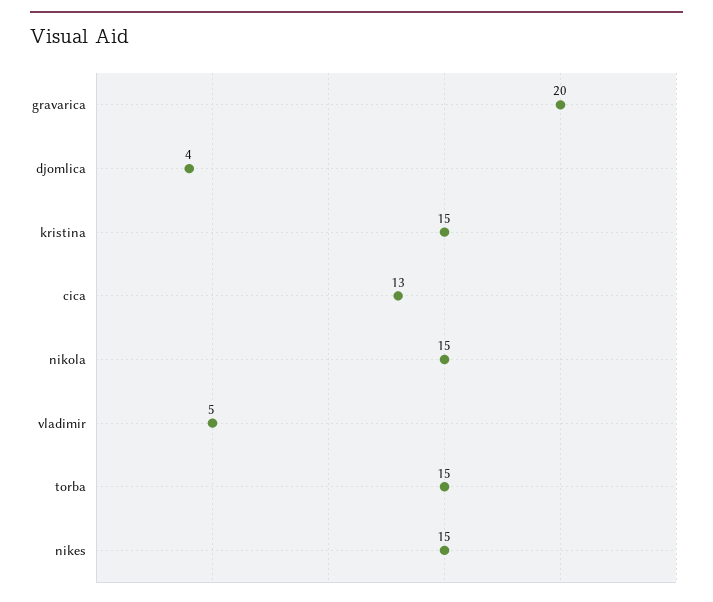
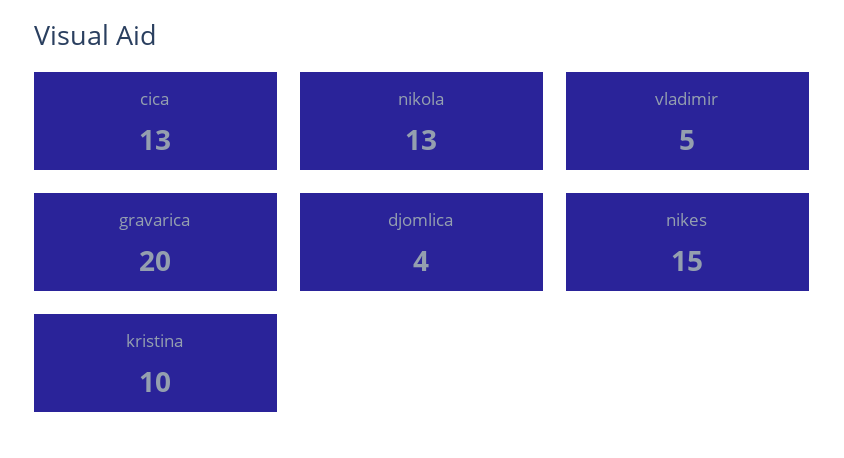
  {
    "gravarica": 20,
    "djomlica": 4,
-   "kristina": 15,
+   "kristina": 10,
    "cica": 13,
-   "nikola": 15,
+   "nikola": 13,
    "vladimir": 5,
-   "torba": 15,
    "nikes": 15
  }

